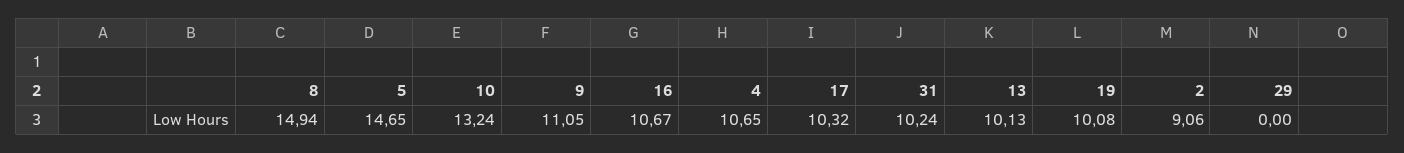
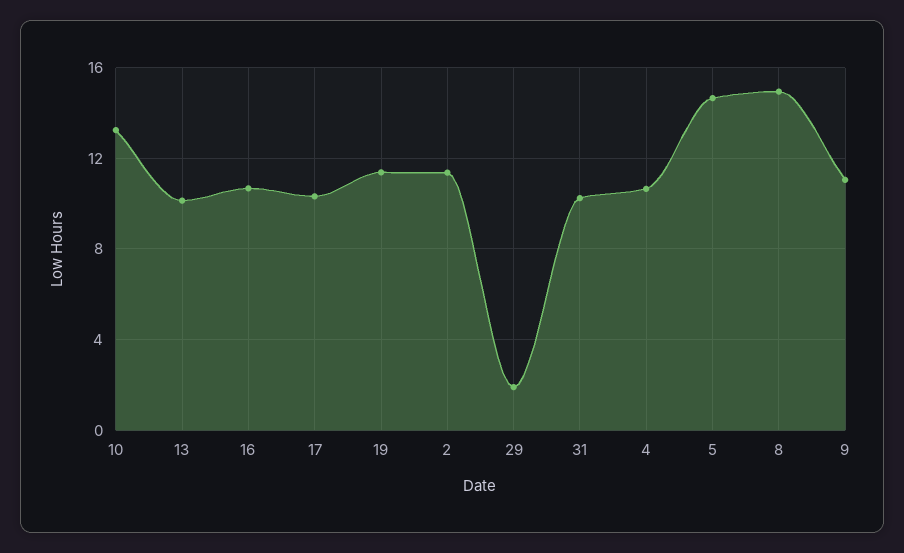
  {
    "8": 14.94,
    "5": 14.65,
    "10": 13.24,
    "9": 11.05,
    "16": 10.67,
    "4": 10.65,
    "17": 10.32,
    "31": 10.24,
    "13": 10.13,
-   "19": 10.08,
+   "19": 11.5,
-   "2": 9.06,
+   "2": 11.5,
-   "29": 0
+   "29": 2
  }

